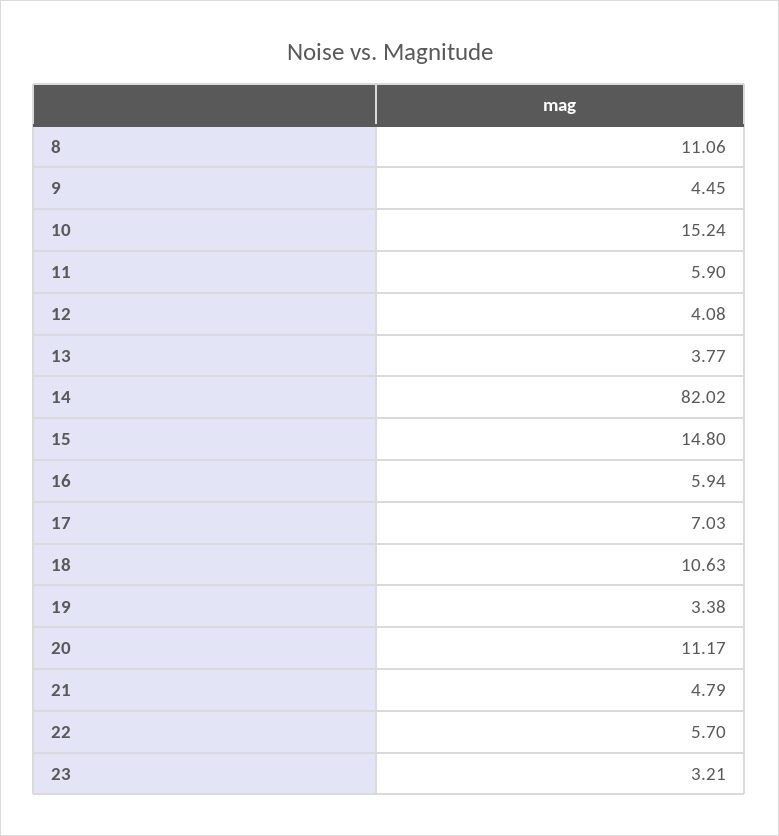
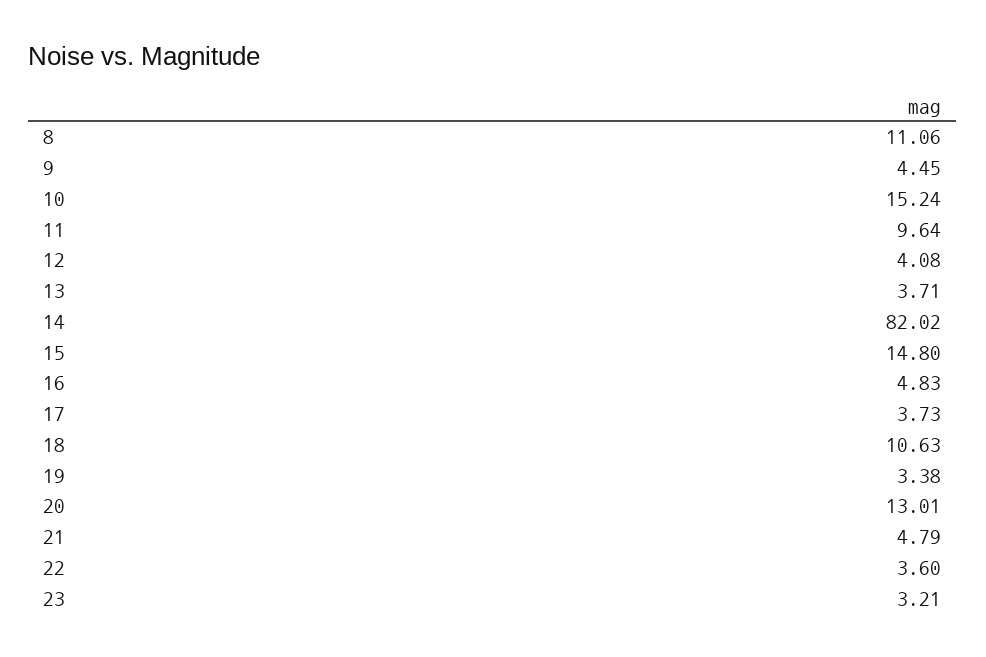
  {
    "8": 11.06,
    "9": 4.45,
    "10": 15.24,
-   "11": 5.9,
+   "11": 9.64,
    "12": 4.08,
-   "13": 3.77,
+   "13": 3.71,
    "14": 82.02,
    "15": 14.8,
-   "16": 5.94,
+   "16": 4.83,
-   "17": 7.03,
+   "17": 3.73,
    "18": 10.63,
    "19": 3.38,
-   "20": 11.17,
+   "20": 13.01,
    "21": 4.79,
-   "22": 5.7,
+   "22": 3.6,
    "23": 3.21
  }

